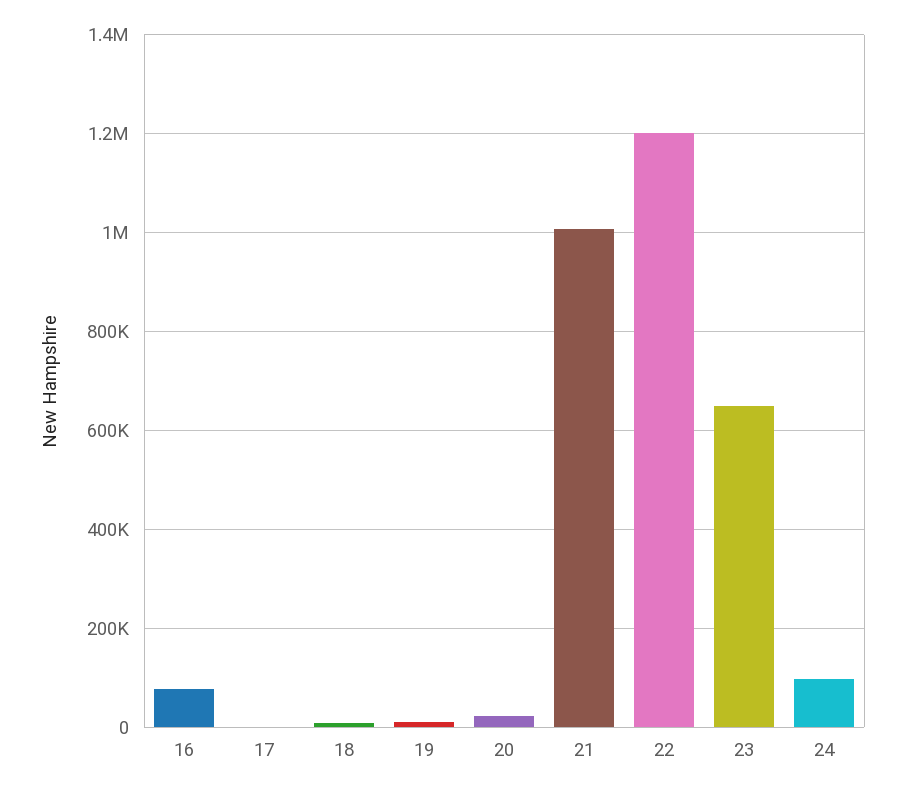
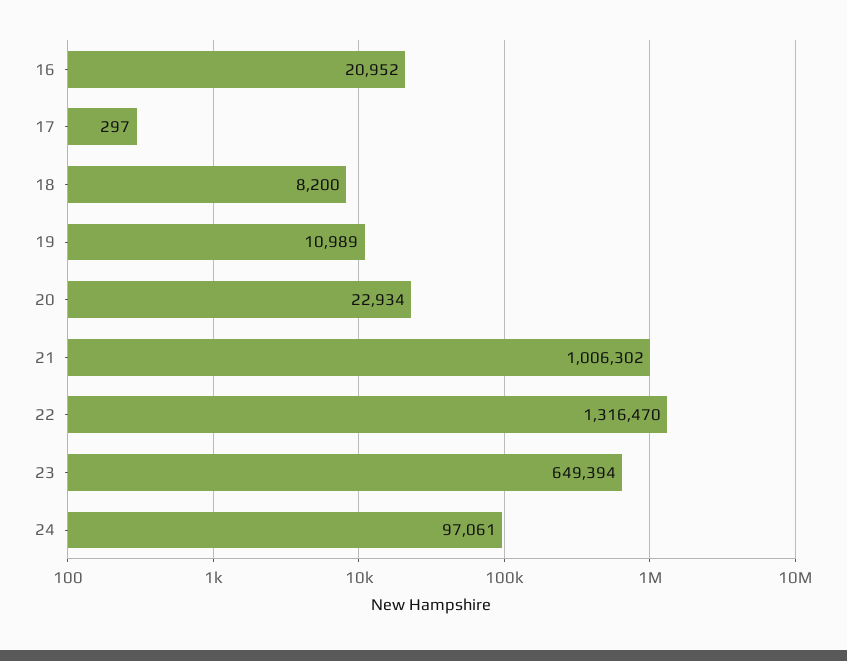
  {
-   "16": 80000,
+   "16": 20952,
    "17": 297,
    "18": 8200,
    "19": 10989,
    "20": 22934,
    "21": 1006302,
-   "22": 1200000,
+   "22": 1316470,
    "23": 649394,
    "24": 97061
  }

